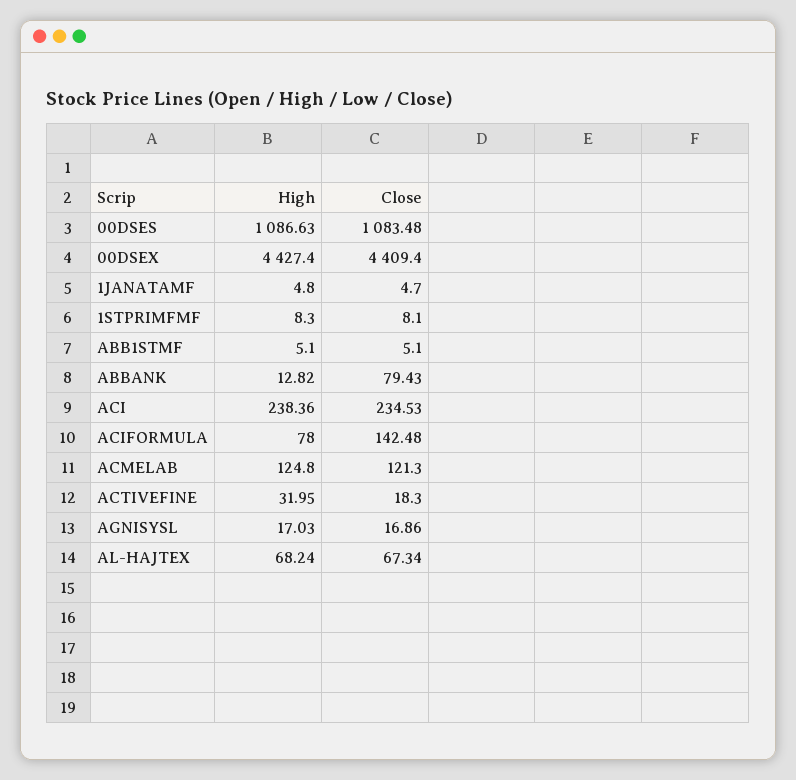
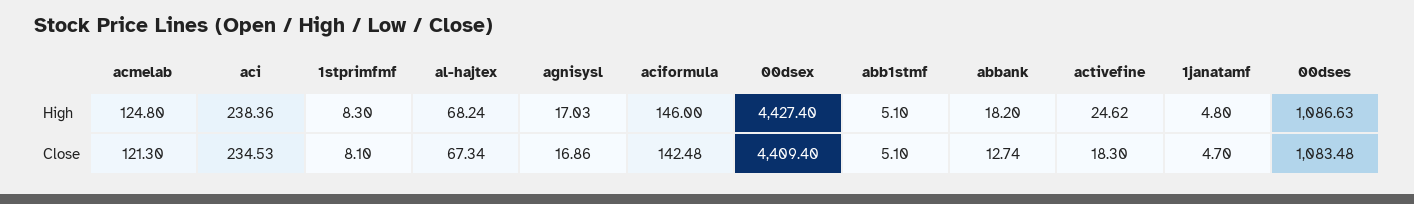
  {
    "High": {
      "00DSES": 1086.63,
      "00DSEX": 4427.4,
      "1JANATAMF": 4.8,
      "1STPRIMFMF": 8.3,
      "ABB1STMF": 5.1,
-     "ABBANK": 12.82,
+     "ABBANK": 18.2,
      "ACI": 238.36,
-     "ACIFORMULA": 78,
+     "ACIFORMULA": 146,
      "ACMELAB": 124.8,
-     "ACTIVEFINE": 31.95,
+     "ACTIVEFINE": 24.62,
      "AGNISYSL": 17.03,
      "AL-HAJTEX": 68.24
    },
    "Close": {
      "00DSES": 1083.48,
      "00DSEX": 4409.4,
      "1JANATAMF": 4.7,
      "1STPRIMFMF": 8.1,
      "ABB1STMF": 5.1,
-     "ABBANK": 79.43,
+     "ABBANK": 12.74,
      "ACI": 234.53,
      "ACIFORMULA": 142.48,
      "ACMELAB": 121.3,
      "ACTIVEFINE": 18.3,
      "AGNISYSL": 16.86,
      "AL-HAJTEX": 67.34
    }
  }

